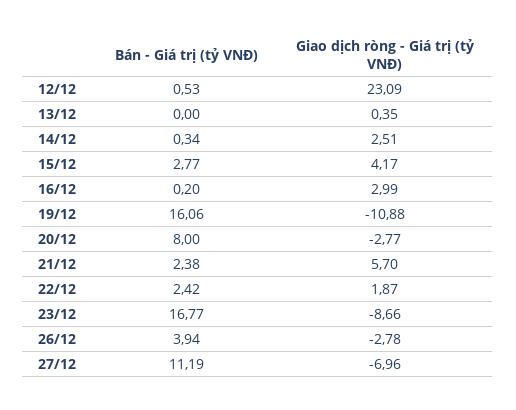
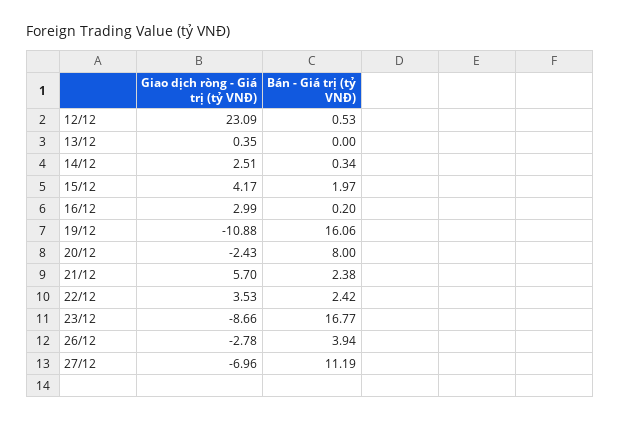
  {
    "Bán - Giá trị (tỷ VNĐ)": {
      "12/12": 0.53,
      "13/12": 0,
      "14/12": 0.34,
-     "15/12": 2.77,
+     "15/12": 1.97,
      "16/12": 0.2,
      "19/12": 16.06,
      "20/12": 8,
      "21/12": 2.38,
      "22/12": 2.42,
      "23/12": 16.77,
      "26/12": 3.94,
      "27/12": 11.19
    },
    "Giao dịch ròng - Giá trị (tỷ VNĐ)": {
      "12/12": 23.09,
      "13/12": 0.35,
      "14/12": 2.51,
      "15/12": 4.17,
      "16/12": 2.99,
      "19/12": -10.88,
-     "20/12": -2.77,
+     "20/12": -2.43,
      "21/12": 5.7,
-     "22/12": 1.87,
+     "22/12": 3.53,
      "23/12": -8.66,
      "26/12": -2.78,
      "27/12": -6.96
    }
  }

